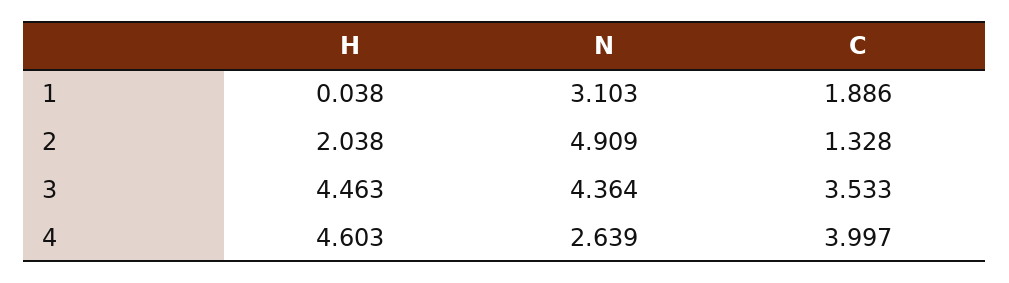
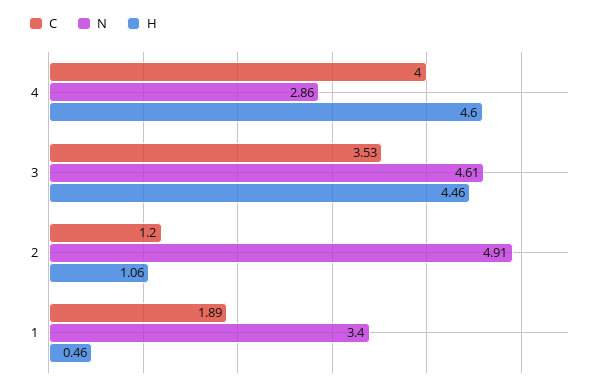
  {
    "H": {
-     "1": 0.038,
+     "1": 0.46,
-     "2": 2.038,
+     "2": 1.06,
      "3": 4.463,
      "4": 4.603
    },
    "N": {
-     "1": 3.103,
+     "1": 3.4,
      "2": 4.909,
-     "3": 4.364,
+     "3": 4.61,
-     "4": 2.639
+     "4": 2.86
    },
    "C": {
      "1": 1.886,
-     "2": 1.328,
+     "2": 1.2,
      "3": 3.533,
      "4": 3.997
    }
  }

